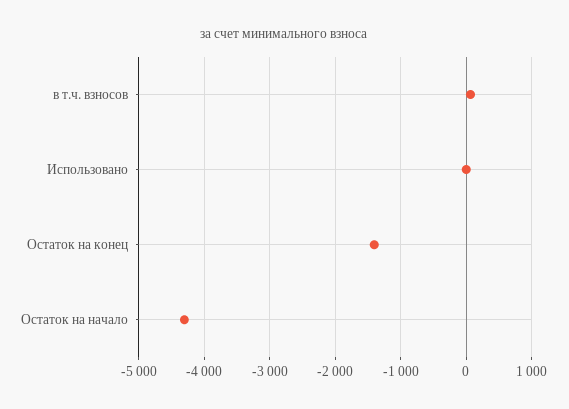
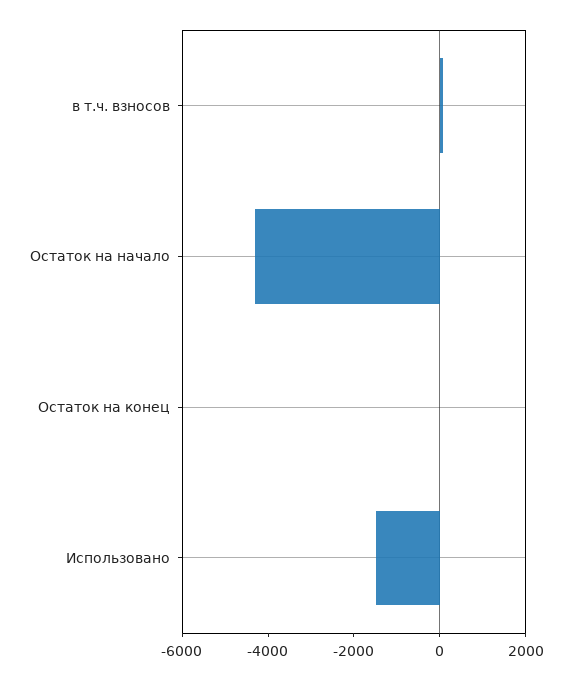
  {
    "в т.ч. взносов": 100,
-   "Использовано": 0,
+   "Использовано": -1500,
-   "Остаток на конец": -1400,
+   "Остаток на конец": 0,
    "Остаток на начало": -4300
  }

